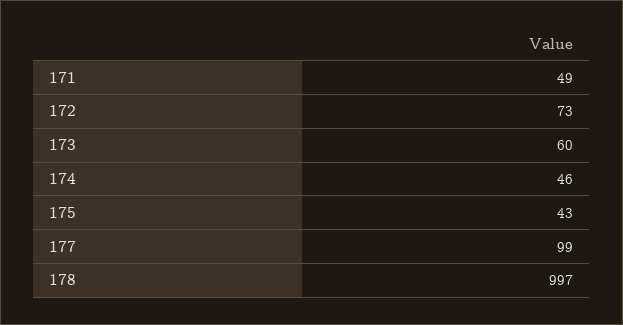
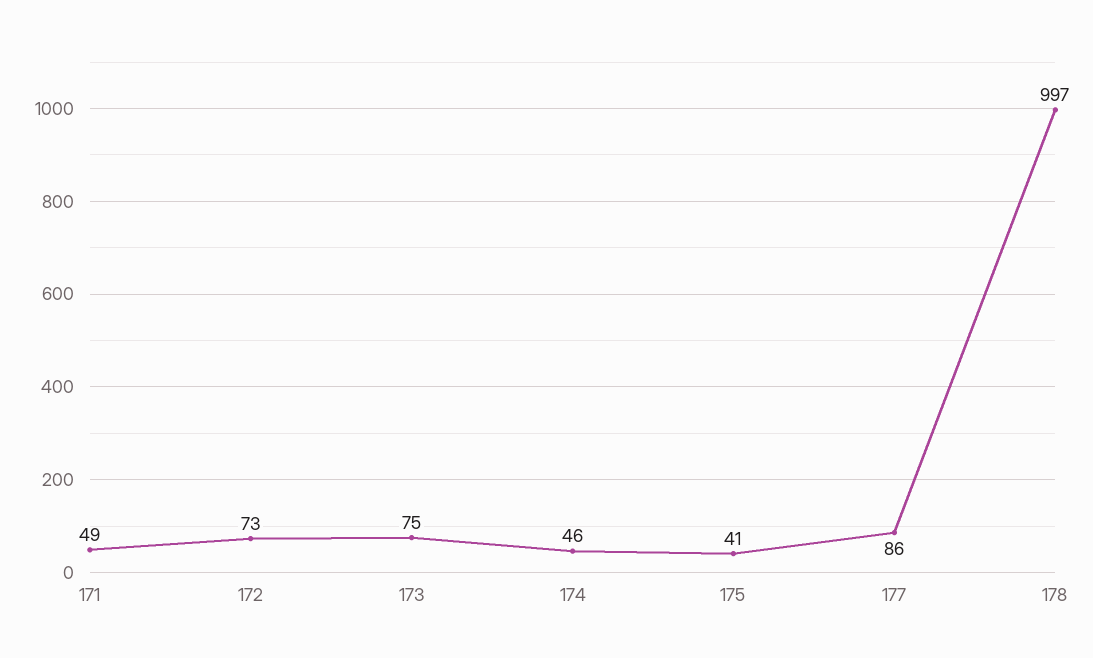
  {
    "171": 49,
    "172": 73,
-   "173": 60,
+   "173": 75,
    "174": 46,
-   "175": 43,
+   "175": 41,
-   "177": 99,
+   "177": 86,
    "178": 997
  }

